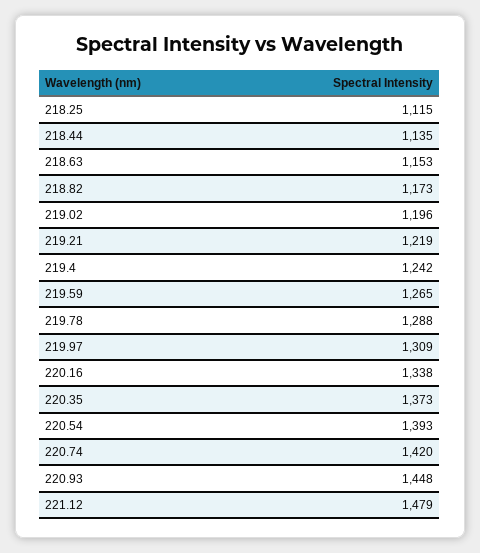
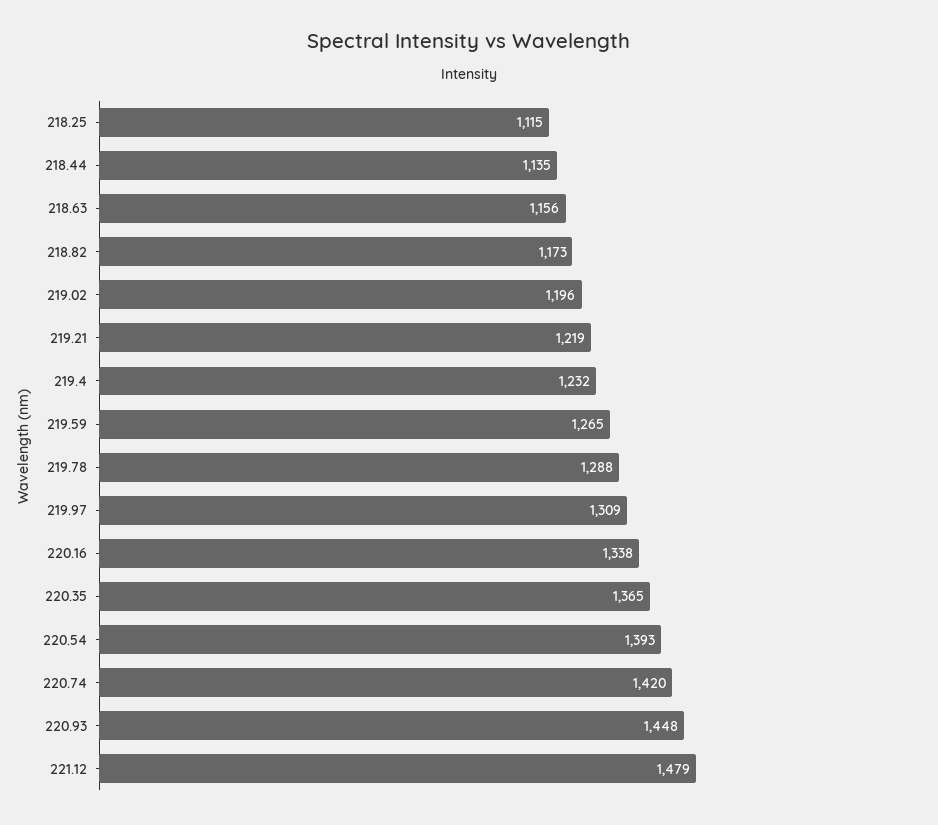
  {
    "218.25": 1115,
    "218.44": 1135,
-   "218.63": 1153,
+   "218.63": 1156,
    "218.82": 1173,
    "219.02": 1196,
    "219.21": 1219,
-   "219.4": 1242,
+   "219.4": 1232,
    "219.59": 1265,
    "219.78": 1288,
    "219.97": 1309,
    "220.16": 1338,
-   "220.35": 1373,
+   "220.35": 1365,
    "220.54": 1393,
    "220.74": 1420,
    "220.93": 1448,
    "221.12": 1479
  }

